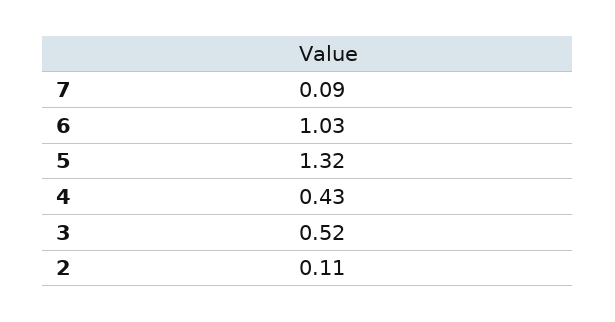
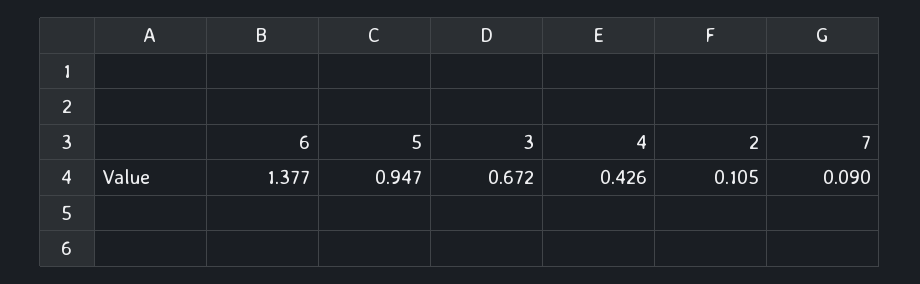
  {
    "7": 0.09,
-   "6": 1.03,
+   "6": 1.377,
-   "5": 1.32,
+   "5": 0.947,
    "4": 0.426,
-   "3": 0.52,
+   "3": 0.672,
    "2": 0.105
  }

